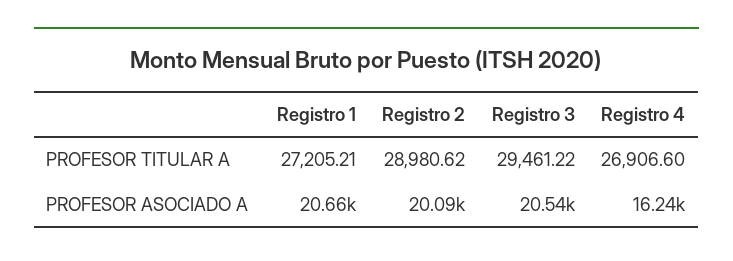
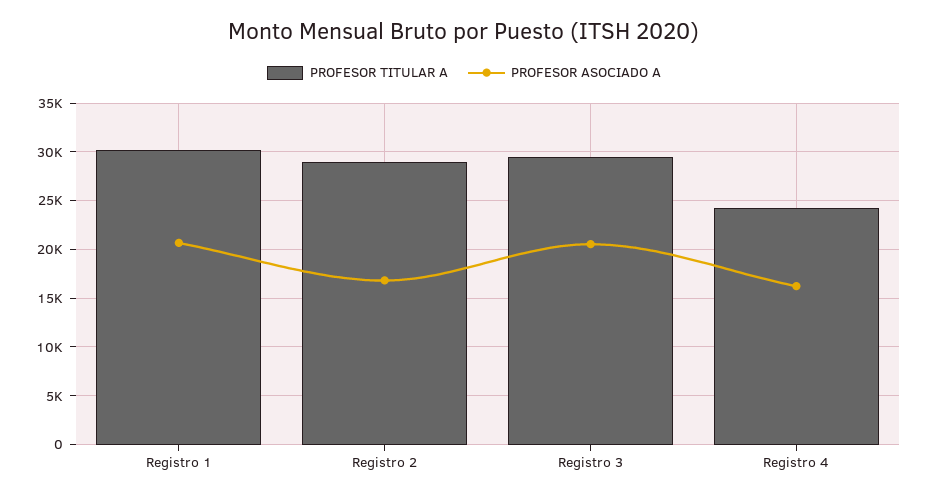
  {
    "PROFESOR TITULAR A": {
-     "Registro 1": 27205.21,
+     "Registro 1": 30000,
      "Registro 2": 28980.62,
      "Registro 3": 29461.22,
-     "Registro 4": 26906.6
+     "Registro 4": 24000
    },
    "PROFESOR ASOCIADO A": {
      "Registro 1": 20660,
-     "Registro 2": 20090,
+     "Registro 2": 17000,
      "Registro 3": 20540,
      "Registro 4": 16240
    }
  }

